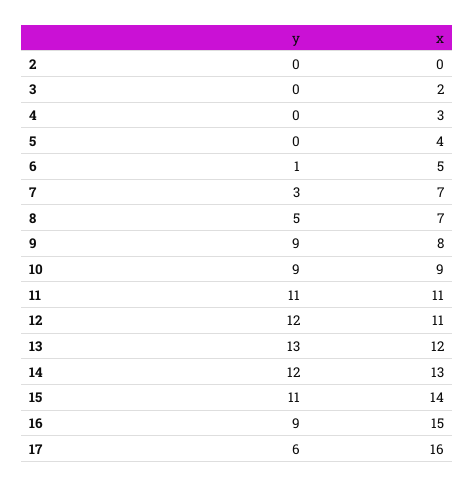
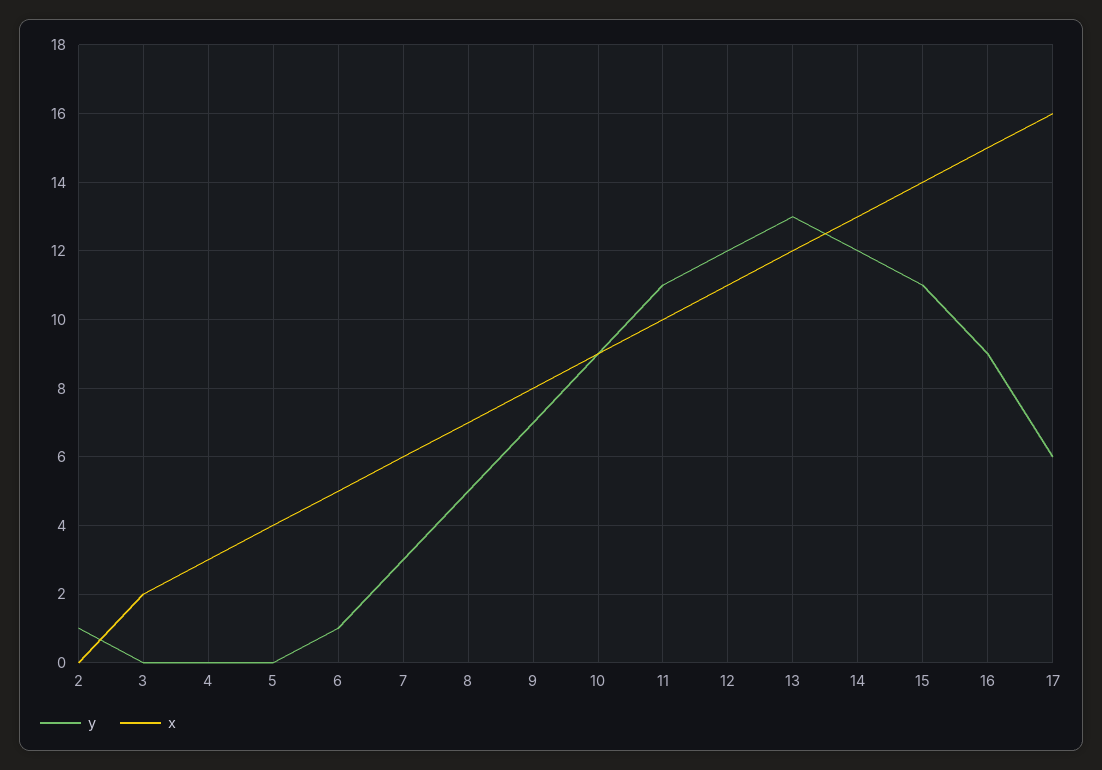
  {
    "y": {
-     "2": 0,
+     "2": 1,
      "3": 0,
      "4": 0,
      "5": 0,
      "6": 1,
      "7": 3,
      "8": 5,
-     "9": 9,
+     "9": 7,
      "10": 9,
      "11": 11,
      "12": 12,
      "13": 13,
      "14": 12,
      "15": 11,
      "16": 9,
      "17": 6
    },
    "x": {
      "2": 0,
      "3": 2,
      "4": 3,
      "5": 4,
      "6": 5,
-     "7": 7,
+     "7": 6,
      "8": 7,
      "9": 8,
      "10": 9,
-     "11": 11,
+     "11": 10,
      "12": 11,
      "13": 12,
      "14": 13,
      "15": 14,
      "16": 15,
      "17": 16
    }
  }

